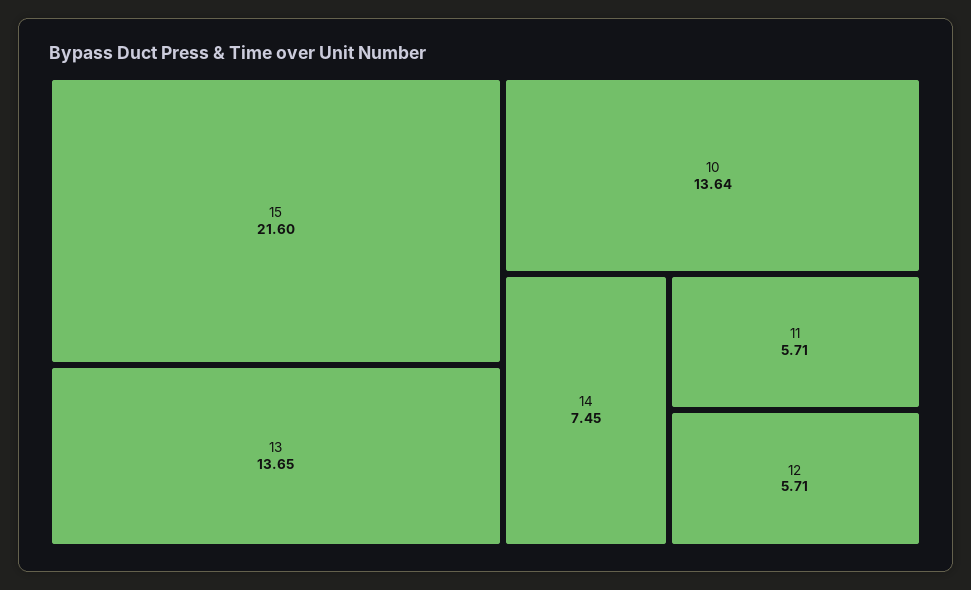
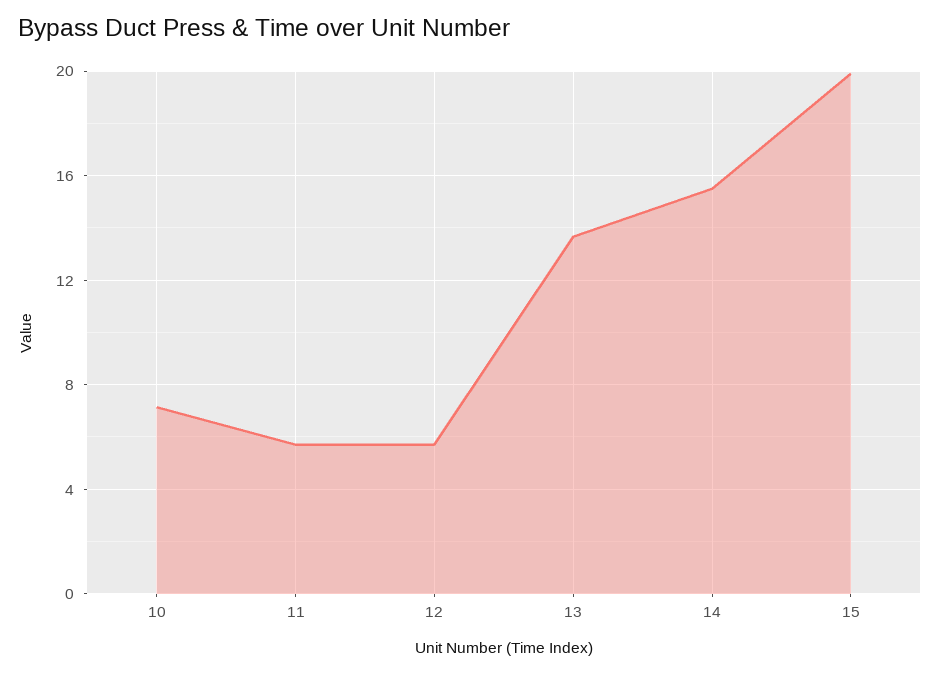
  {
-   "15": 21.6,
+   "15": 20,
    "13": 13.65,
-   "10": 13.64,
+   "10": 7,
-   "14": 7.45,
+   "14": 15.5,
    "11": 5.71,
    "12": 5.71
  }

